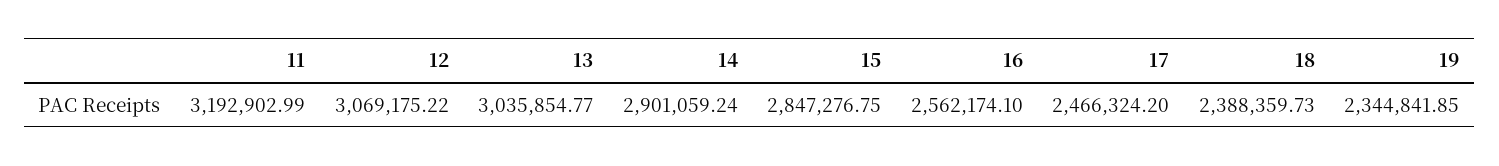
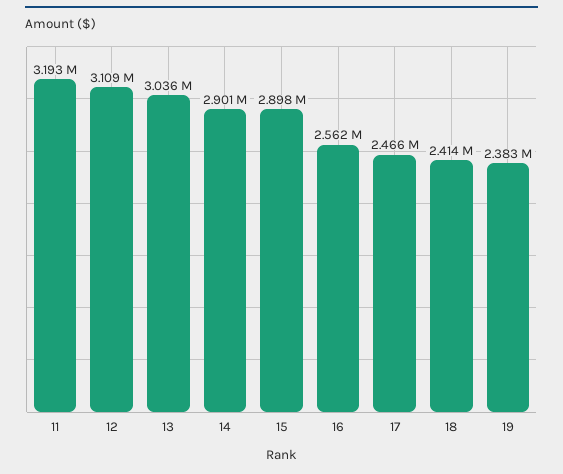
  {
    "11": 3192902.99,
-   "12": 3069175.22,
+   "12": 3109000,
    "13": 3035854.77,
    "14": 2901059.24,
-   "15": 2847276.75,
+   "15": 2898000,
    "16": 2562174.1,
    "17": 2466324.2,
-   "18": 2388359.73,
+   "18": 2414000,
-   "19": 2344841.85
+   "19": 2383000
  }

